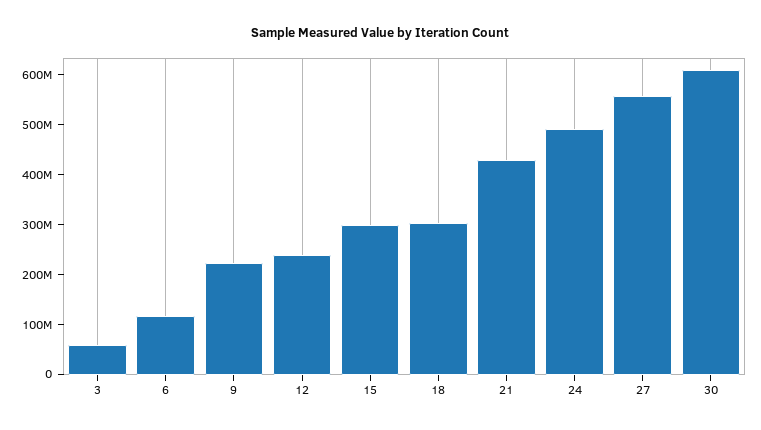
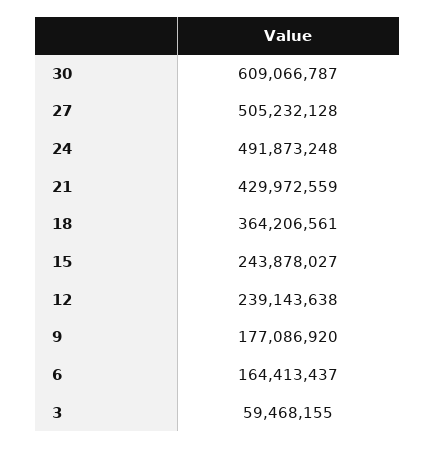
  {
    "3": 59468155,
-   "6": 120000000,
+   "6": 164413437,
-   "9": 220000000,
+   "9": 177086920,
    "12": 239143638,
-   "15": 300000000,
+   "15": 243878027,
-   "18": 300000000,
+   "18": 364206561,
    "21": 429972559,
    "24": 491873248,
-   "27": 560000000,
+   "27": 505232128,
    "30": 609066787
  }

